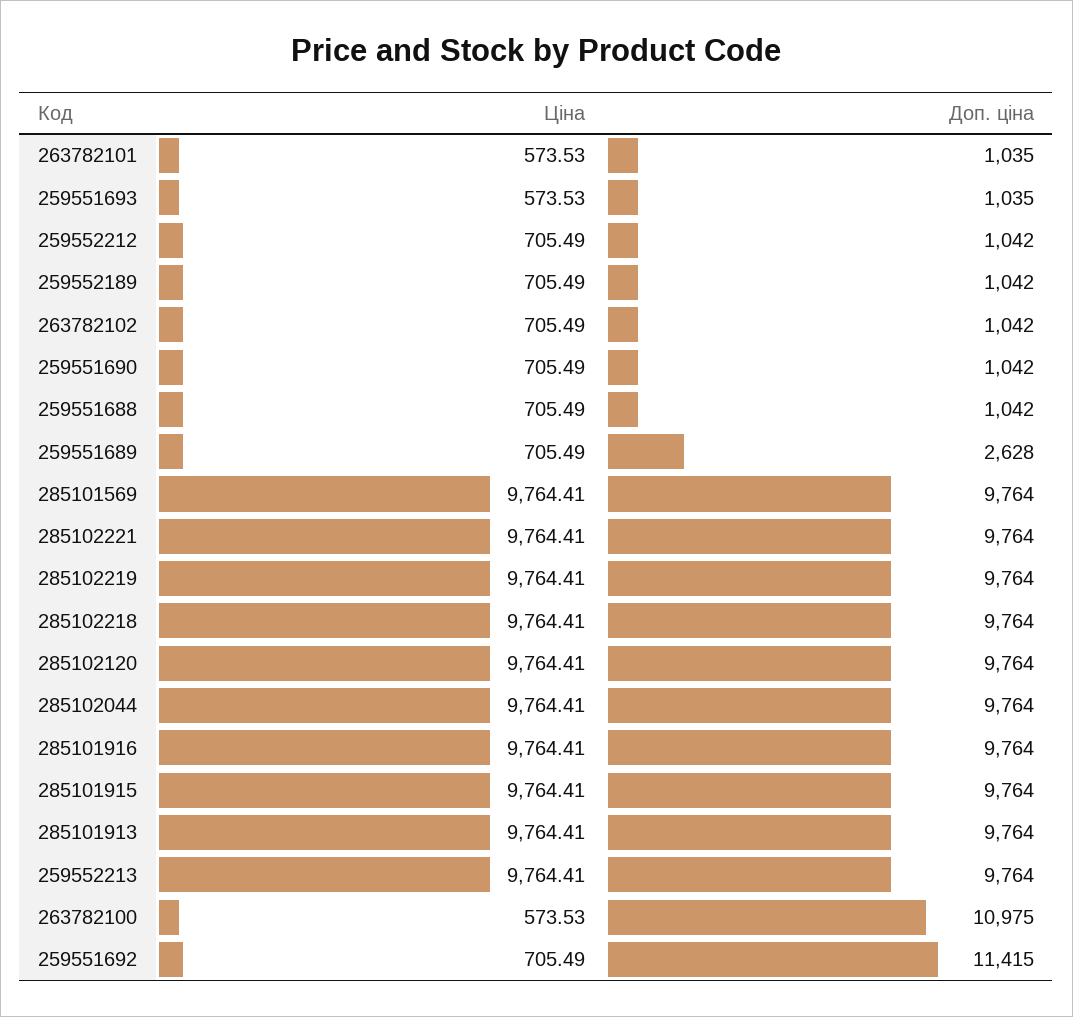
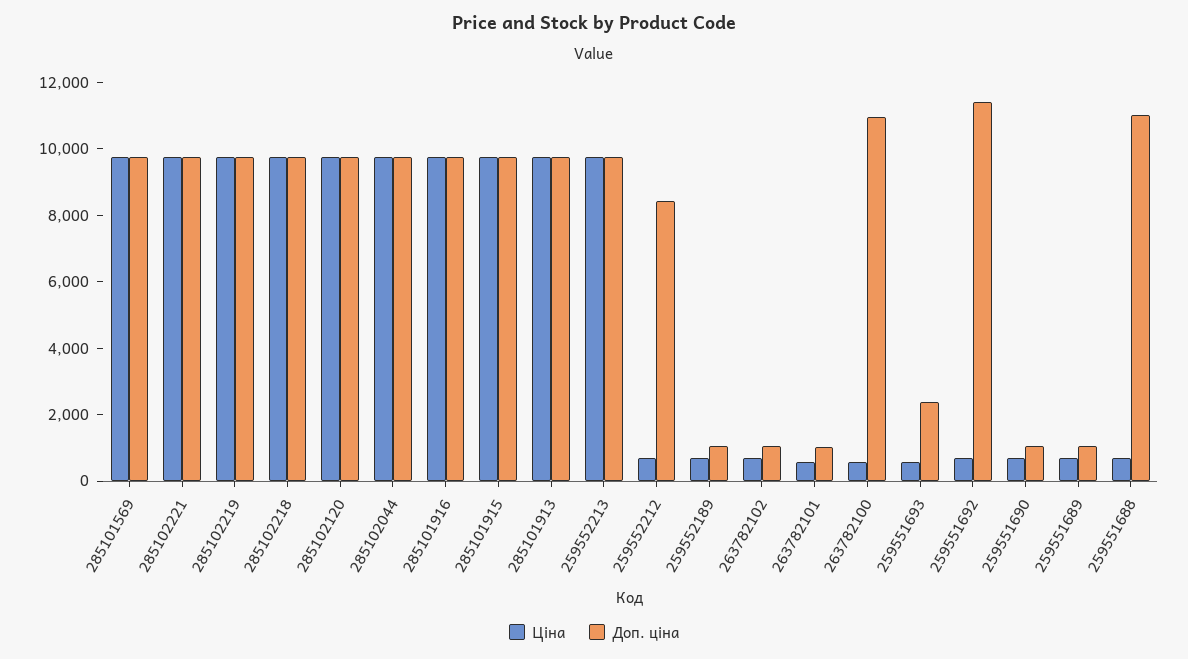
  {
    "Ціна": {
      "263782101": 573.53,
      "259551693": 573.53,
      "259552212": 705.49,
      "259552189": 705.49,
      "263782102": 705.49,
      "259551690": 705.49,
      "259551688": 705.49,
      "259551689": 705.49,
      "285101569": 9764.41,
      "285102221": 9764.41,
      "285102219": 9764.41,
      "285102218": 9764.41,
      "285102120": 9764.41,
      "285102044": 9764.41,
      "285101916": 9764.41,
      "285101915": 9764.41,
      "285101913": 9764.41,
      "259552213": 9764.41,
      "263782100": 573.53,
      "259551692": 705.49
    },
    "Доп. ціна": {
      "263782101": 1035,
-     "259551693": 1035,
+     "259551693": 2500,
-     "259552212": 1042,
+     "259552212": 8500,
      "259552189": 1042,
      "263782102": 1042,
      "259551690": 1042,
-     "259551688": 1042,
+     "259551688": 11000,
-     "259551689": 2628,
+     "259551689": 1000,
      "285101569": 9764,
      "285102221": 9764,
      "285102219": 9764,
      "285102218": 9764,
      "285102120": 9764,
      "285102044": 9764,
      "285101916": 9764,
      "285101915": 9764,
      "285101913": 9764,
      "259552213": 9764,
      "263782100": 10975,
      "259551692": 11415
    }
  }

